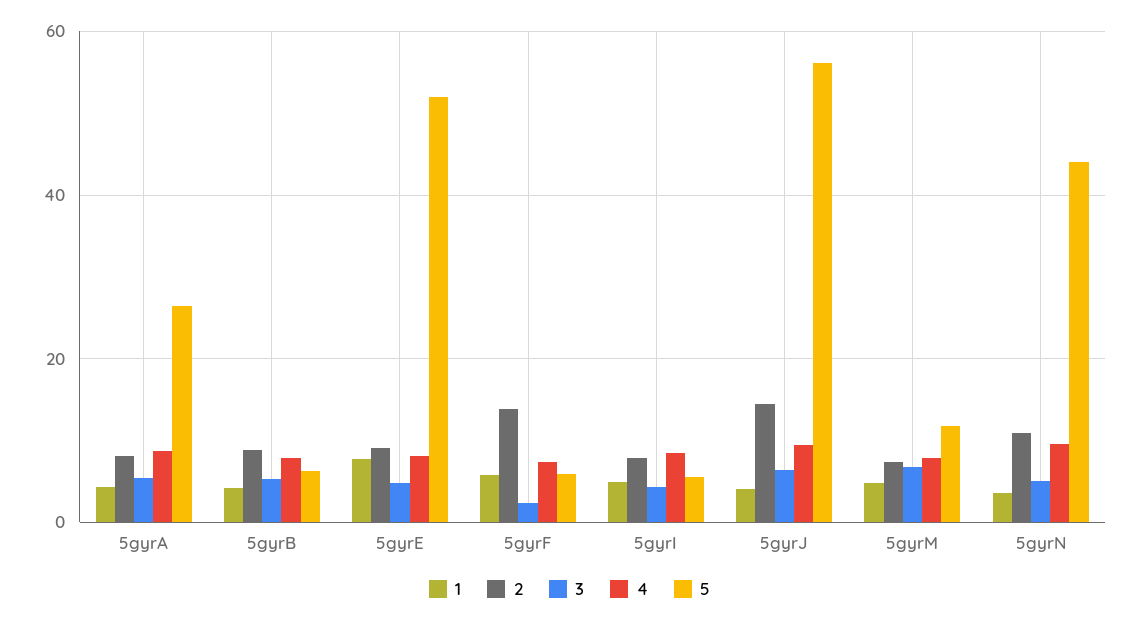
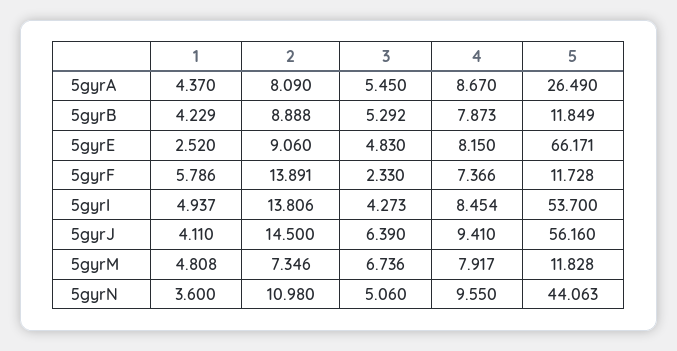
  {
    "1": {
      "5gyrA": 4.37,
      "5gyrB": 4.229,
-     "5gyrE": 8,
+     "5gyrE": 2.52,
      "5gyrF": 5.786,
      "5gyrI": 4.937,
      "5gyrJ": 4.11,
      "5gyrM": 4.808,
      "5gyrN": 3.6
    },
    "2": {
      "5gyrA": 8.09,
      "5gyrB": 8.888,
      "5gyrE": 9.06,
      "5gyrF": 13.891,
-     "5gyrI": 8,
+     "5gyrI": 13.806,
      "5gyrJ": 14.5,
      "5gyrM": 7.346,
      "5gyrN": 10.98
    },
    "3": {
      "5gyrA": 5.45,
      "5gyrB": 5.292,
      "5gyrE": 4.83,
      "5gyrF": 2.33,
      "5gyrI": 4.273,
      "5gyrJ": 6.39,
      "5gyrM": 6.736,
      "5gyrN": 5.06
    },
    "4": {
      "5gyrA": 8.67,
      "5gyrB": 7.873,
      "5gyrE": 8.15,
      "5gyrF": 7.366,
      "5gyrI": 8.454,
      "5gyrJ": 9.41,
      "5gyrM": 7.917,
      "5gyrN": 9.55
    },
    "5": {
      "5gyrA": 26.49,
-     "5gyrB": 6,
+     "5gyrB": 11.849,
-     "5gyrE": 52,
+     "5gyrE": 66.171,
-     "5gyrF": 6,
+     "5gyrF": 11.728,
-     "5gyrI": 6,
+     "5gyrI": 53.7,
      "5gyrJ": 56.16,
      "5gyrM": 11.828,
      "5gyrN": 44.063
    }
  }

